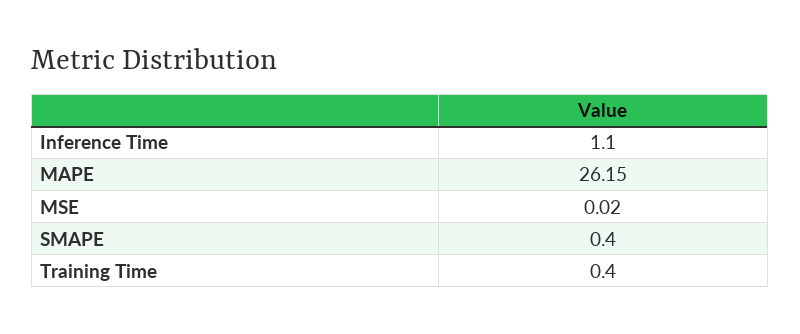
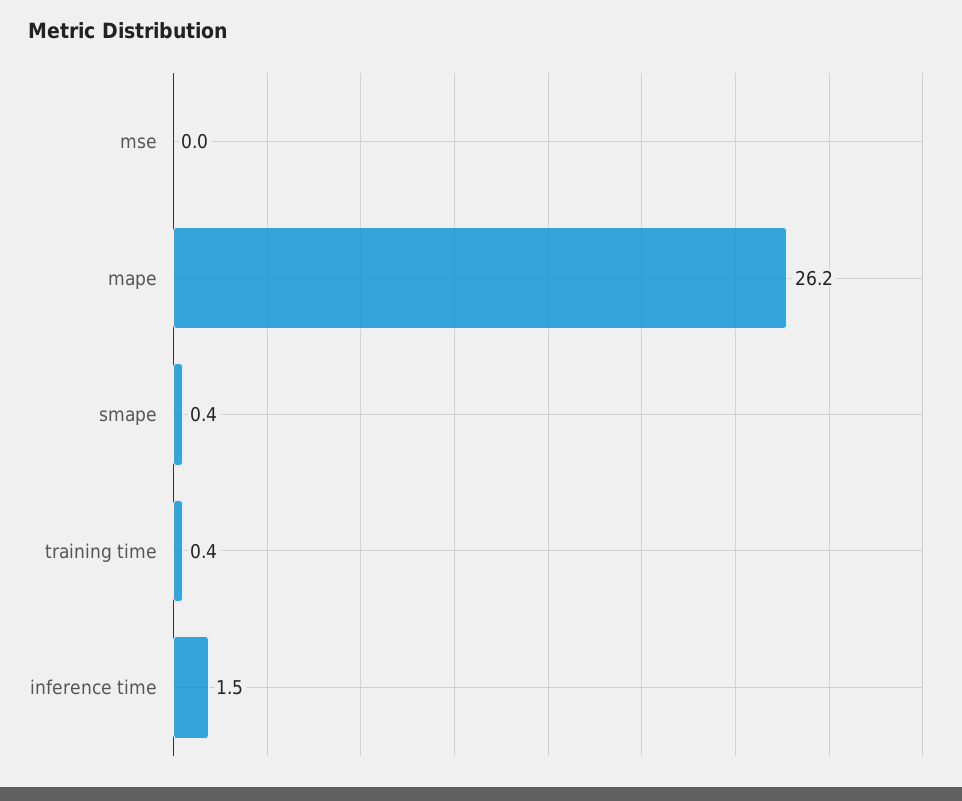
  {
-   "Inference Time": 1.1,
+   "Inference Time": 1.5,
    "MAPE": 26.15,
    "MSE": 0.02,
    "SMAPE": 0.4,
    "Training Time": 0.4
  }

